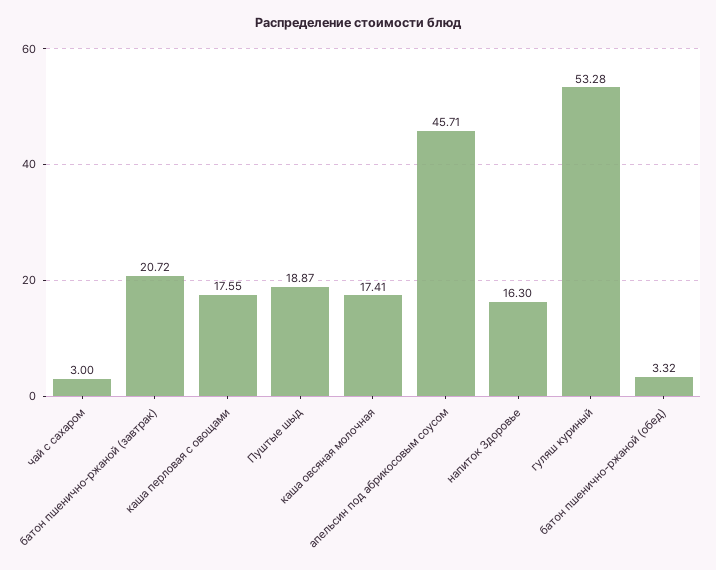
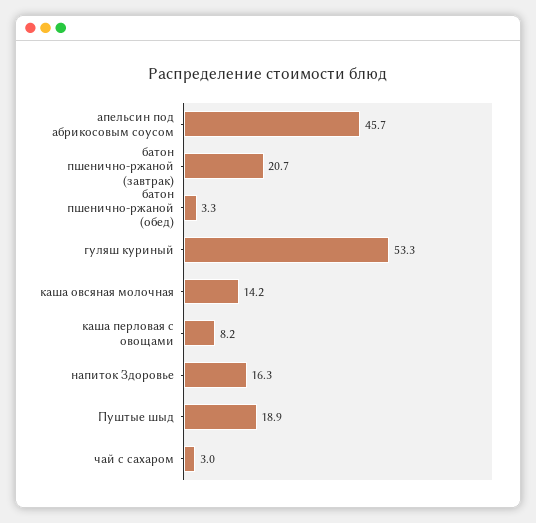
  {
    "чай с сахаром": 3,
    "батон пшенично-ржаной (завтрак)": 20.72,
-   "каша перловая с овощами": 17.55,
+   "каша перловая с овощами": 8.2,
    "Пуштые шыд": 18.87,
-   "каша овсяная молочная": 17.41,
+   "каша овсяная молочная": 14.2,
    "апельсин под абрикосовым соусом": 45.71,
    "напиток Здоровье": 16.3,
    "гуляш куриный": 53.28,
    "батон пшенично-ржаной (обед)": 3.32
  }

